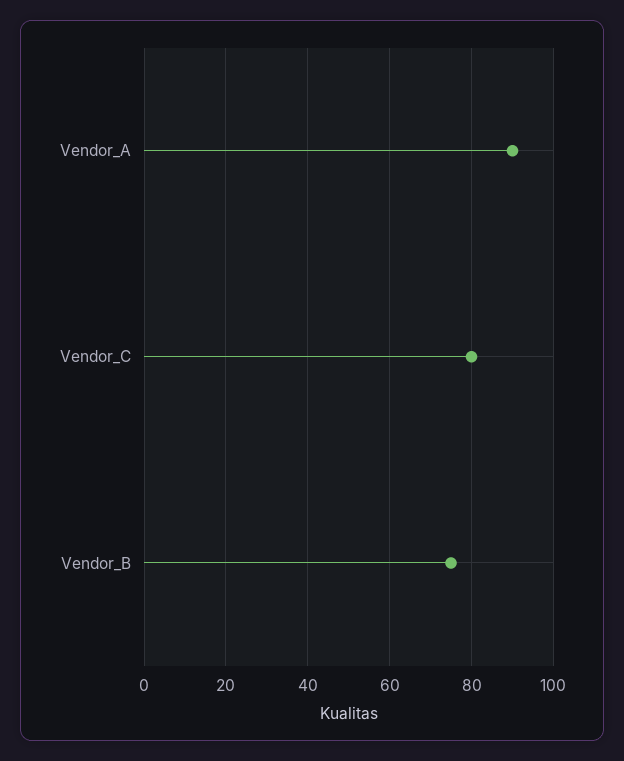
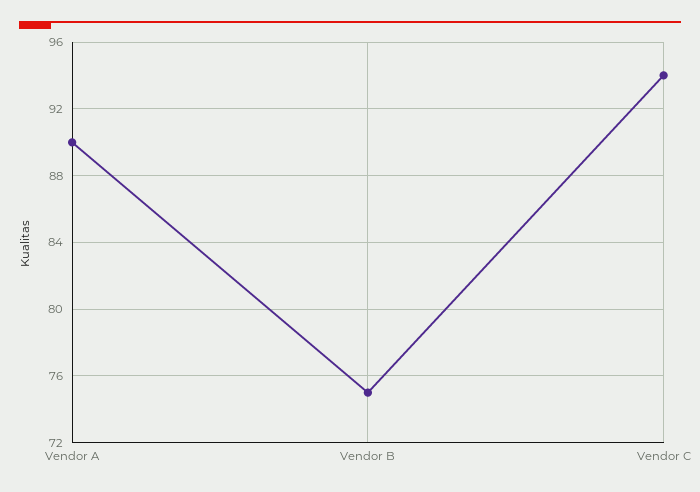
  {
    "Vendor_A": 90,
-   "Vendor_C": 80,
+   "Vendor_C": 94,
    "Vendor_B": 75
  }

